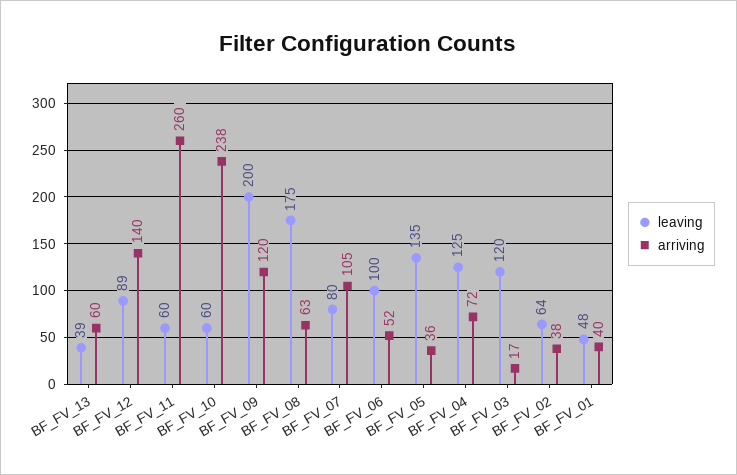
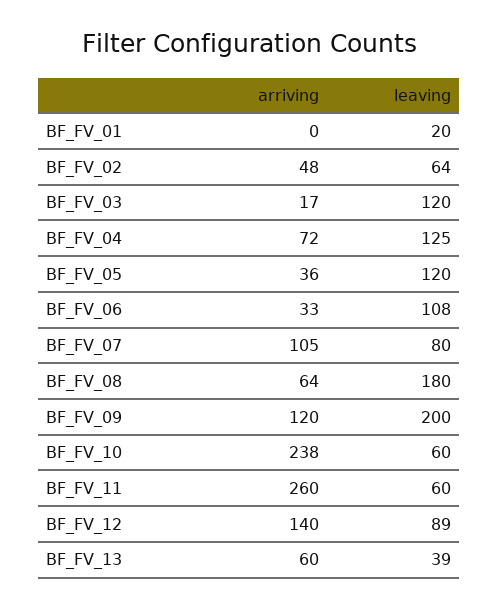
  {
    "leaving": {
      "BF_FV_13": 39,
      "BF_FV_12": 89,
      "BF_FV_11": 60,
      "BF_FV_10": 60,
      "BF_FV_09": 200,
-     "BF_FV_08": 175,
+     "BF_FV_08": 180,
      "BF_FV_07": 80,
-     "BF_FV_06": 100,
+     "BF_FV_06": 108,
-     "BF_FV_05": 135,
+     "BF_FV_05": 120,
      "BF_FV_04": 125,
      "BF_FV_03": 120,
      "BF_FV_02": 64,
-     "BF_FV_01": 48
+     "BF_FV_01": 20
    },
    "arriving": {
      "BF_FV_13": 60,
      "BF_FV_12": 140,
      "BF_FV_11": 260,
      "BF_FV_10": 238,
      "BF_FV_09": 120,
-     "BF_FV_08": 63,
+     "BF_FV_08": 64,
      "BF_FV_07": 105,
-     "BF_FV_06": 52,
+     "BF_FV_06": 33,
      "BF_FV_05": 36,
      "BF_FV_04": 72,
      "BF_FV_03": 17,
-     "BF_FV_02": 38,
+     "BF_FV_02": 48,
-     "BF_FV_01": 40
+     "BF_FV_01": 0
    }
  }

